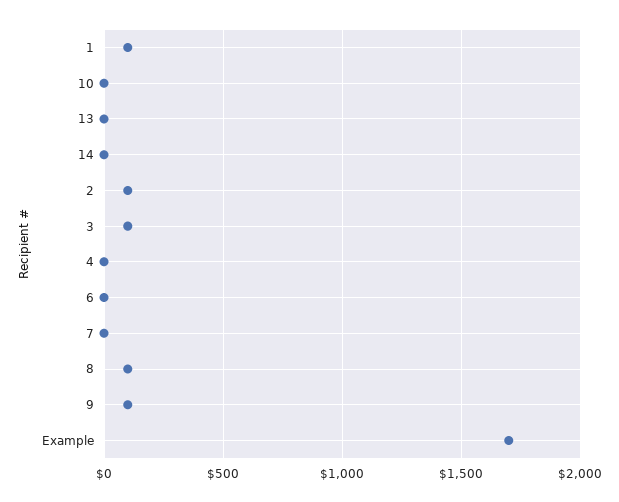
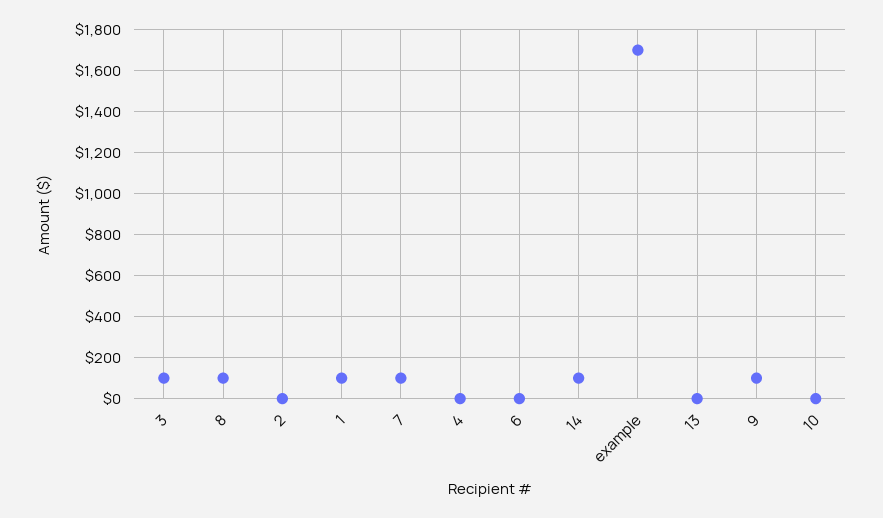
  {
    "1": 100,
    "10": 0,
    "13": 0,
-   "14": 0,
+   "14": 100,
-   "2": 100,
+   "2": 0,
    "3": 100,
    "4": 0,
    "6": 0,
-   "7": 0,
+   "7": 100,
    "8": 100,
    "9": 100,
    "Example": 1700
  }

